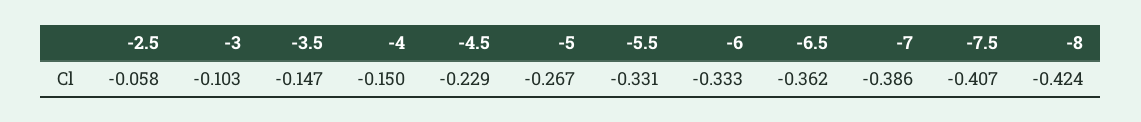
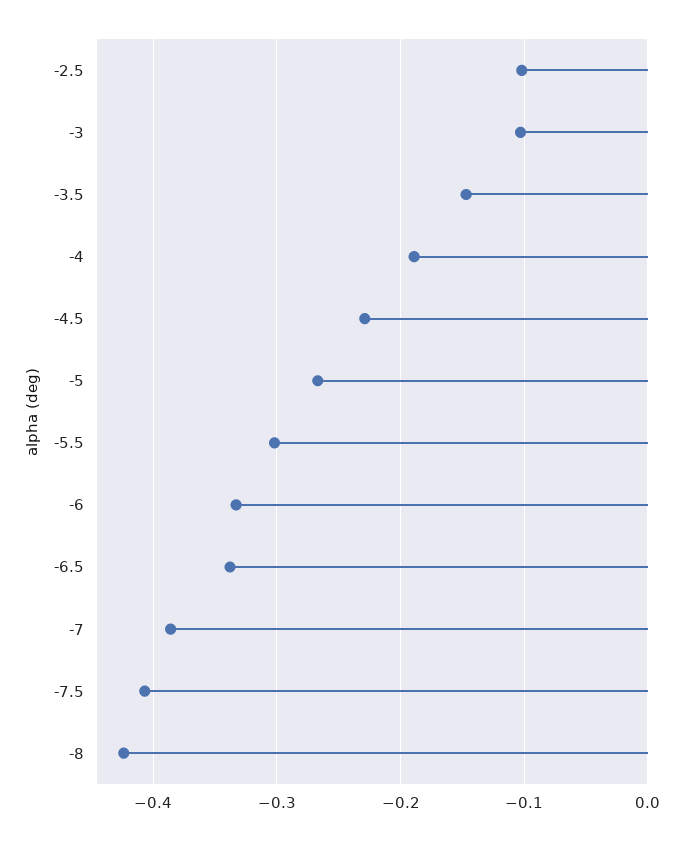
  {
-   "-2.5": -0.058,
+   "-2.5": -0.1,
    "-3": -0.103,
    "-3.5": -0.147,
-   "-4": -0.15,
+   "-4": -0.19,
    "-4.5": -0.229,
    "-5": -0.267,
-   "-5.5": -0.331,
+   "-5.5": -0.3,
    "-6": -0.333,
-   "-6.5": -0.362,
+   "-6.5": -0.34,
    "-7": -0.386,
    "-7.5": -0.407,
    "-8": -0.424
  }

